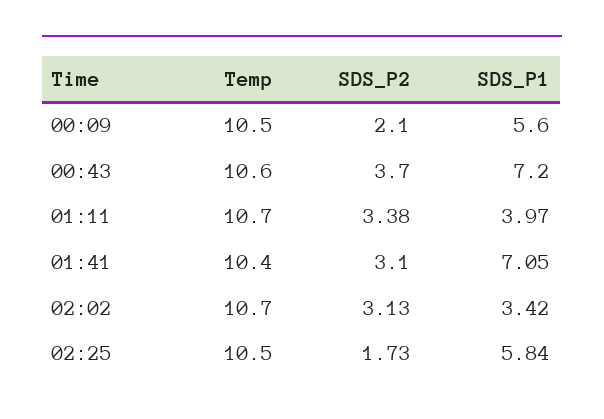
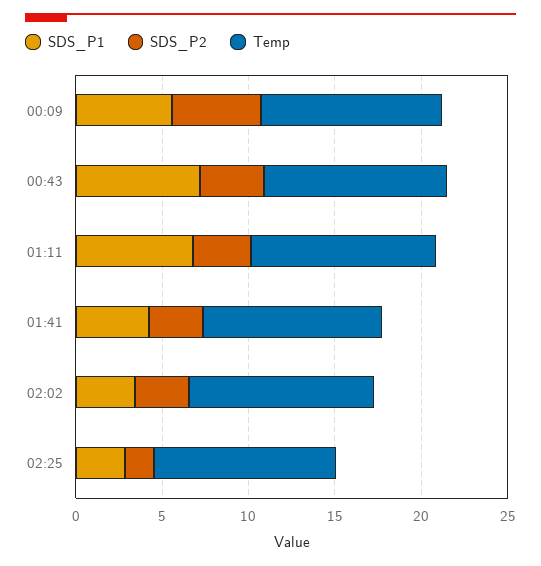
  {
    "Temp": {
      "00:09": 10.5,
      "00:43": 10.6,
      "01:11": 10.7,
      "01:41": 10.4,
      "02:02": 10.7,
      "02:25": 10.5
    },
    "SDS_P2": {
-     "00:09": 2.1,
+     "00:09": 5,
      "00:43": 3.7,
      "01:11": 3.38,
      "01:41": 3.1,
      "02:02": 3.13,
      "02:25": 1.73
    },
    "SDS_P1": {
      "00:09": 5.6,
      "00:43": 7.2,
-     "01:11": 3.97,
+     "01:11": 7,
-     "01:41": 7.05,
+     "01:41": 4,
      "02:02": 3.42,
-     "02:25": 5.84
+     "02:25": 3
    }
  }

